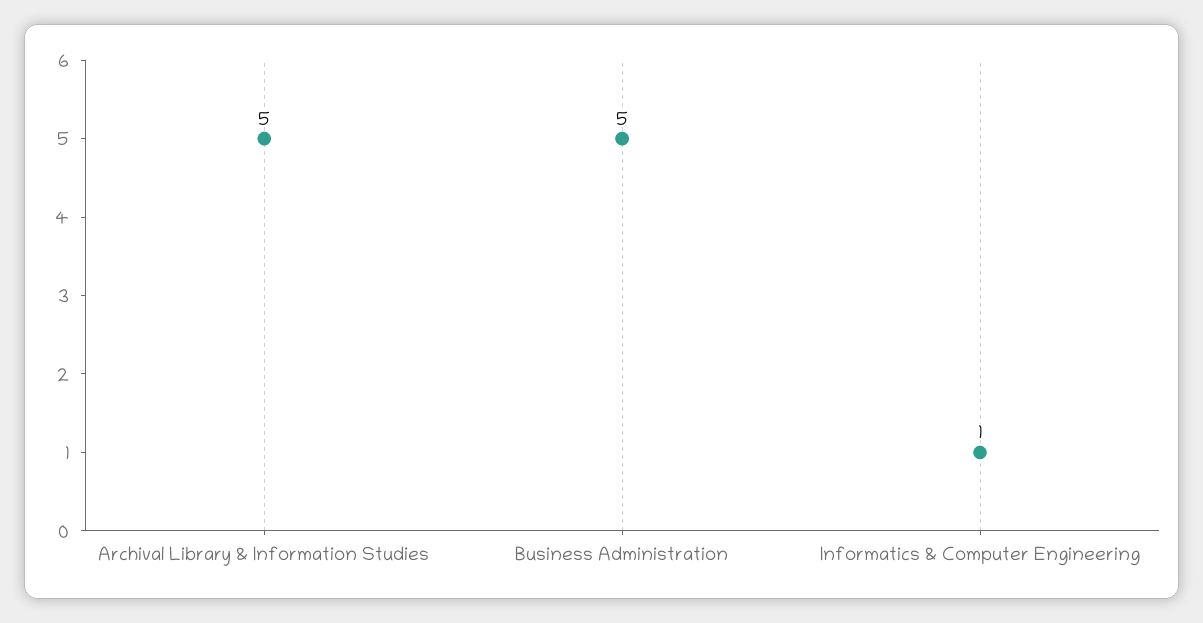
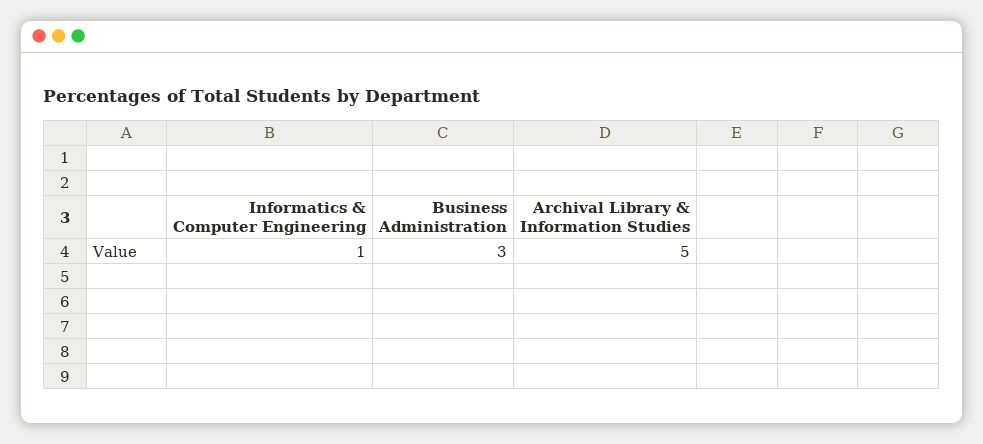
  {
    "Archival Library & Information Studies": 5,
-   "Business Administration": 5,
+   "Business Administration": 3,
    "Informatics & Computer Engineering": 1
  }

